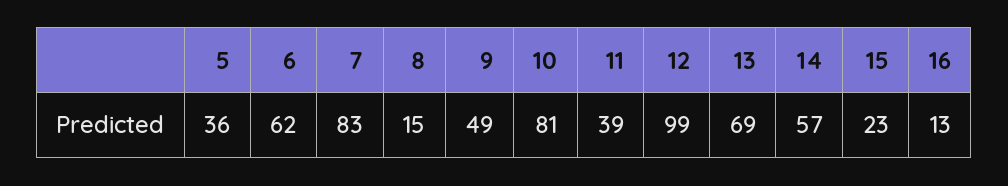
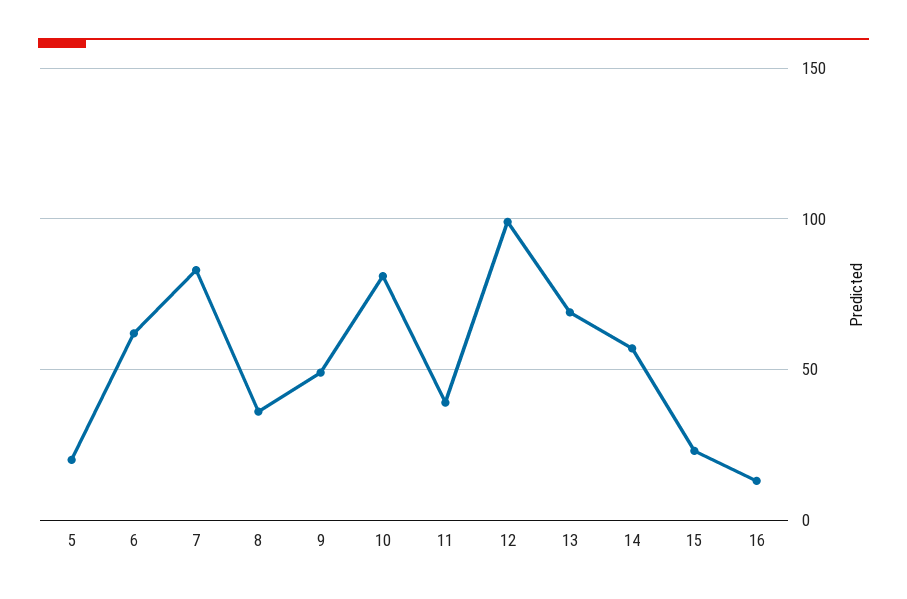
  {
-   "5": 36,
+   "5": 20,
    "6": 62,
    "7": 83,
-   "8": 15,
+   "8": 35,
    "9": 49,
    "10": 81,
    "11": 39,
    "12": 99,
    "13": 69,
    "14": 57,
    "15": 23,
    "16": 13
  }

